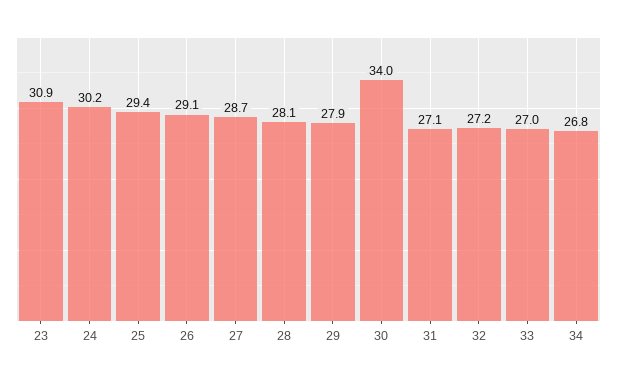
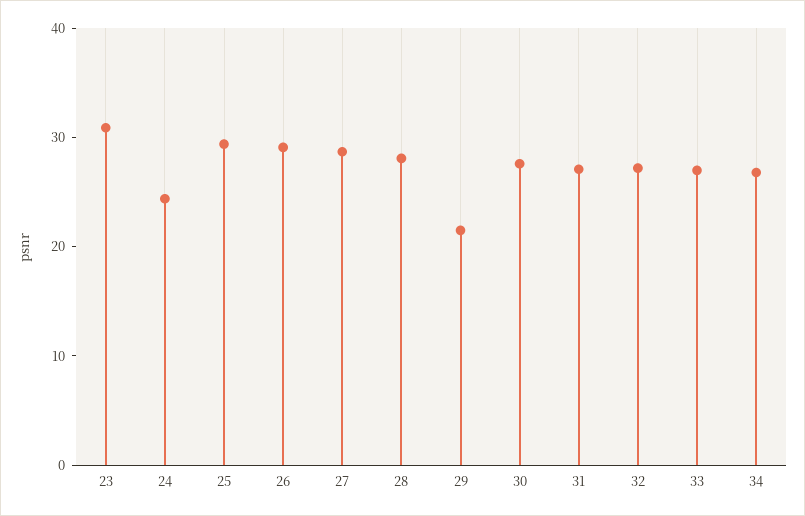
  {
    "23": 30.9,
-   "24": 30.2,
+   "24": 24,
    "25": 29.4,
    "26": 29.1,
    "27": 28.7,
    "28": 28.1,
-   "29": 27.9,
+   "29": 22,
-   "30": 34,
+   "30": 28,
    "31": 27.1,
    "32": 27.2,
    "33": 27,
    "34": 26.8
  }

